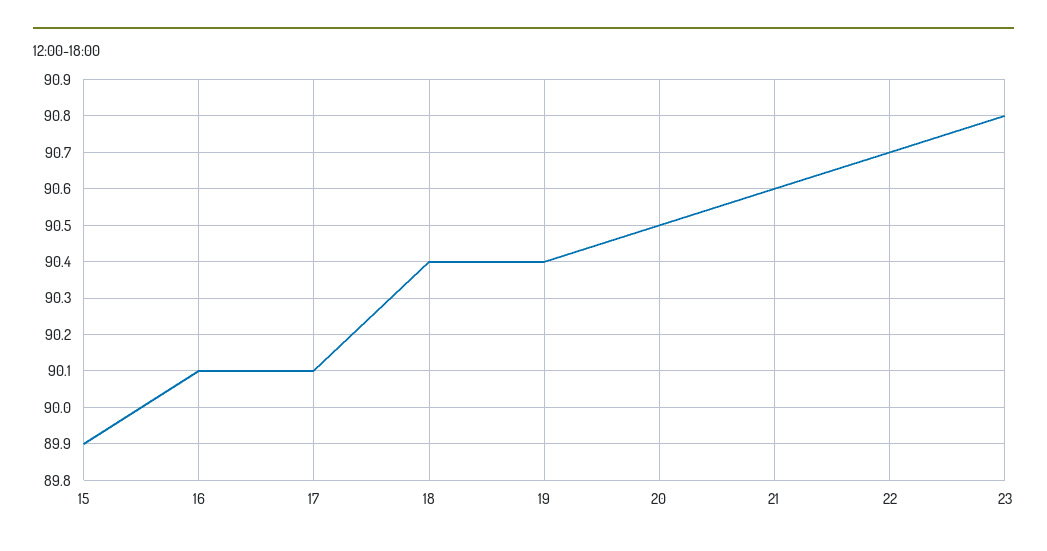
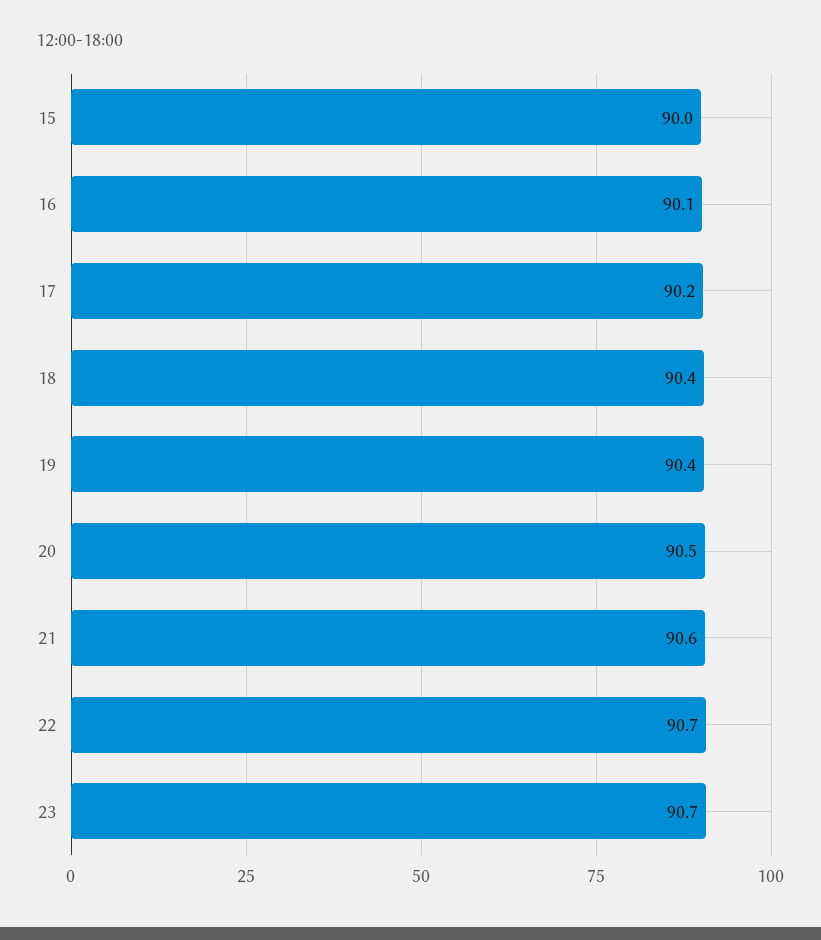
  {
-   "15": 89.9,
+   "15": 90,
    "16": 90.1,
-   "17": 90.1,
+   "17": 90.2,
    "18": 90.4,
    "19": 90.4,
    "20": 90.5,
    "21": 90.6,
    "22": 90.7,
-   "23": 90.8
+   "23": 90.7
  }

